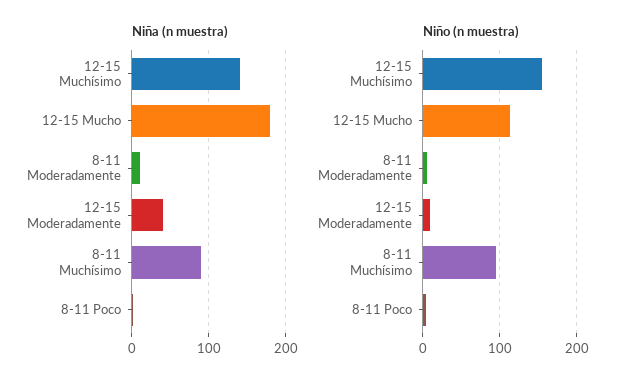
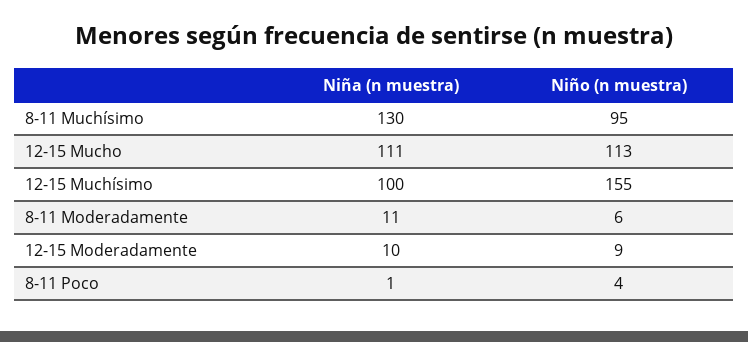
  {
    "Niña (n muestra)": {
-     "12-15 Muchísimo": 140,
+     "12-15 Muchísimo": 100,
-     "12-15 Mucho": 180,
+     "12-15 Mucho": 111,
      "8-11 Moderadamente": 11,
-     "12-15 Moderadamente": 40,
+     "12-15 Moderadamente": 10,
-     "8-11 Muchísimo": 90,
+     "8-11 Muchísimo": 130,
      "8-11 Poco": 1
    },
    "Niño (n muestra)": {
      "12-15 Muchísimo": 155,
      "12-15 Mucho": 113,
      "8-11 Moderadamente": 6,
      "12-15 Moderadamente": 9,
      "8-11 Muchísimo": 95,
      "8-11 Poco": 4
    }
  }

